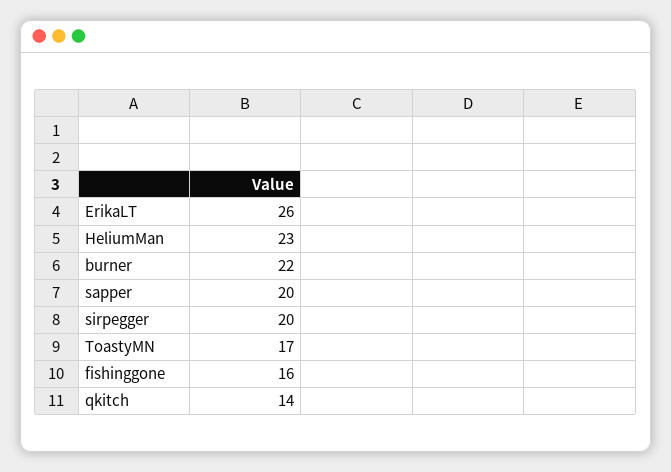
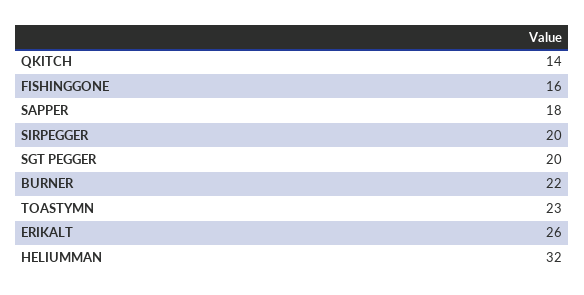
  {
    "ErikaLT": 26,
-   "HeliumMan": 23,
+   "HeliumMan": 32,
    "burner": 22,
-   "sapper": 20,
+   "sapper": 18,
    "sirpegger": 20,
-   "ToastyMN": 17,
+   "ToastyMN": 23,
    "fishinggone": 16,
-   "qkitch": 14
+   "qkitch": 14,
+   "SGT PEGGER": 20
  }

